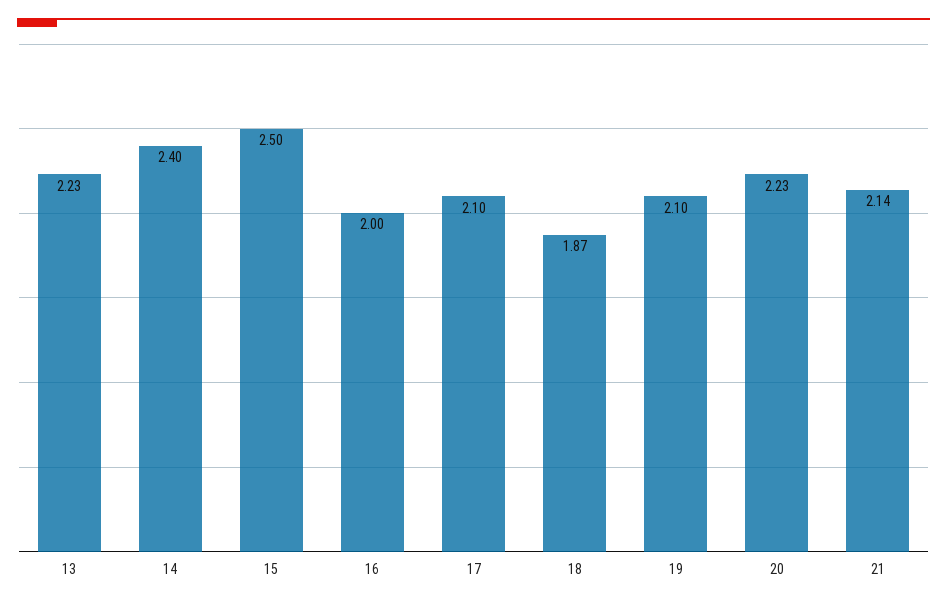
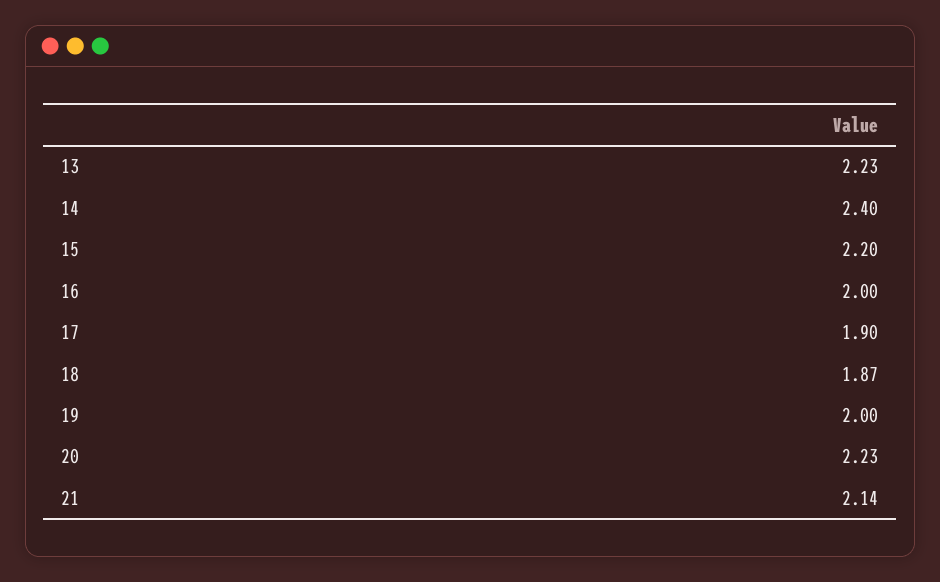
  {
    "13": 2.23,
    "14": 2.4,
-   "15": 2.5,
+   "15": 2.2,
    "16": 2,
-   "17": 2.1,
+   "17": 1.9,
    "18": 1.87,
-   "19": 2.1,
+   "19": 2,
    "20": 2.23,
    "21": 2.14
  }

